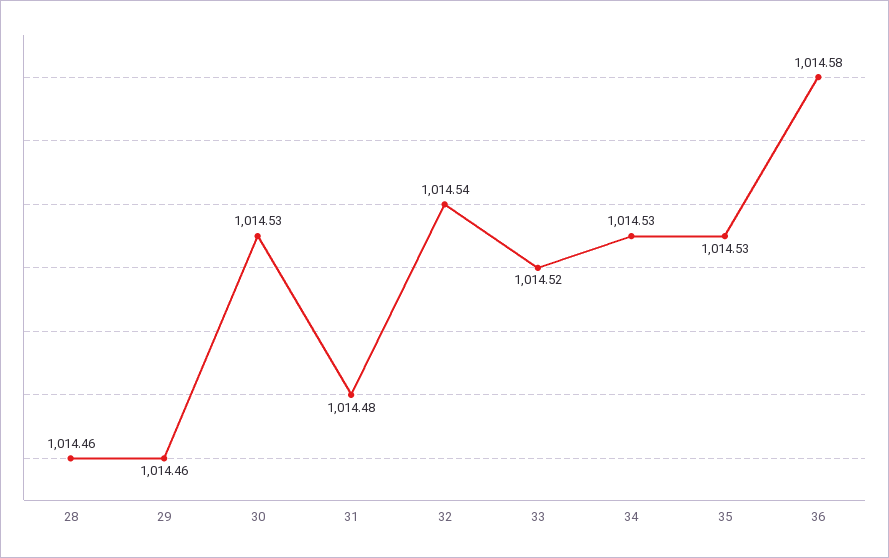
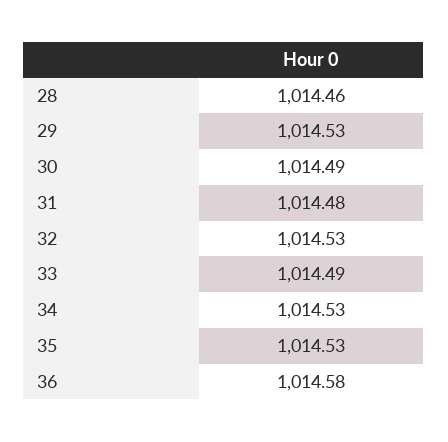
  {
    "28": 1014.46,
-   "29": 1014.46,
+   "29": 1014.53,
-   "30": 1014.53,
+   "30": 1014.49,
    "31": 1014.48,
-   "32": 1014.54,
+   "32": 1014.53,
-   "33": 1014.52,
+   "33": 1014.49,
    "34": 1014.53,
    "35": 1014.53,
    "36": 1014.58
  }

